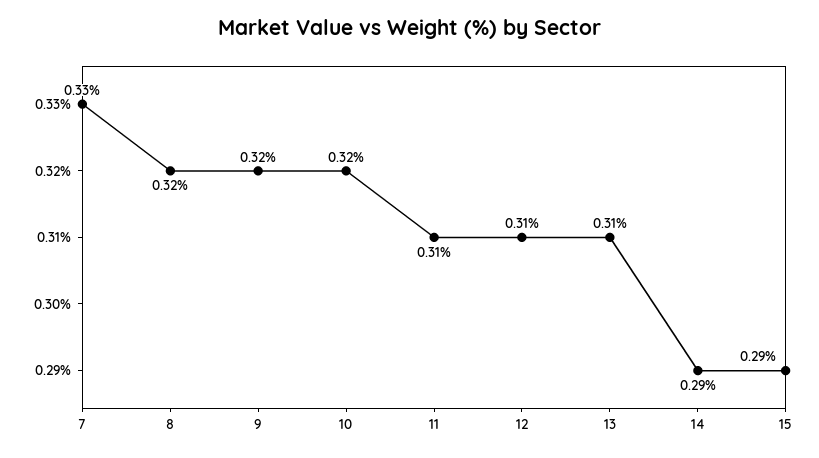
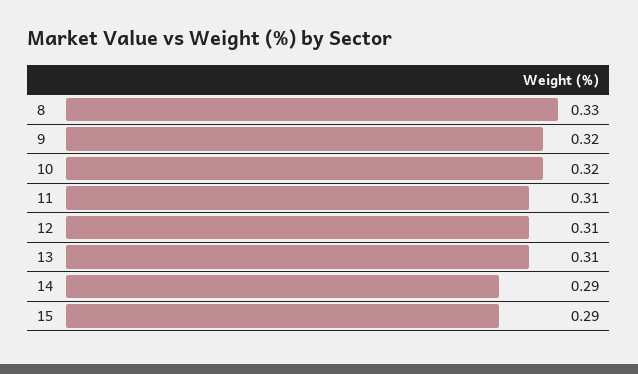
  {
-   "7": 0.33,
-   "8": 0.32,
+   "8": 0.33,
    "9": 0.32,
    "10": 0.32,
    "11": 0.31,
    "12": 0.31,
    "13": 0.31,
    "14": 0.29,
    "15": 0.29
  }

